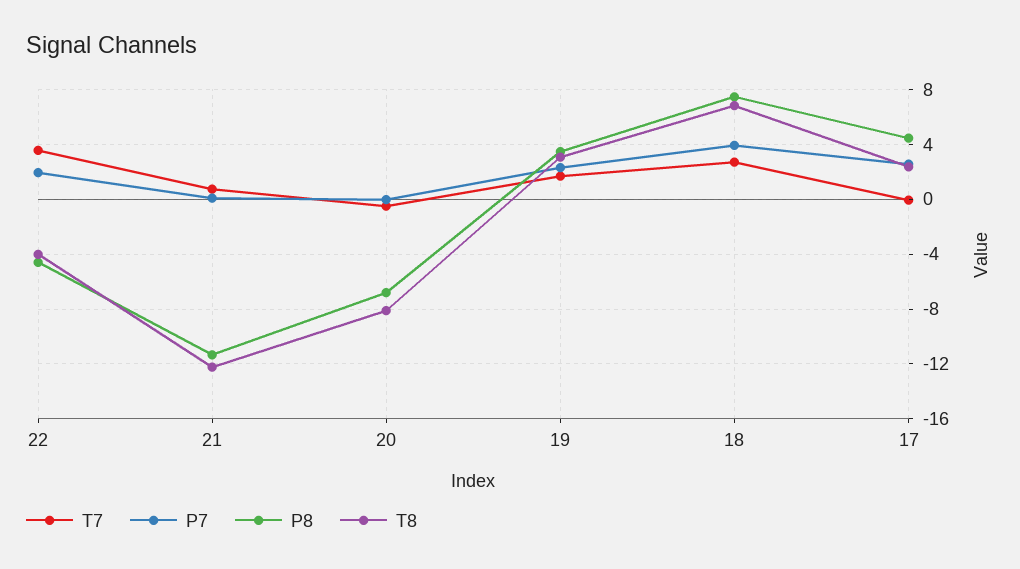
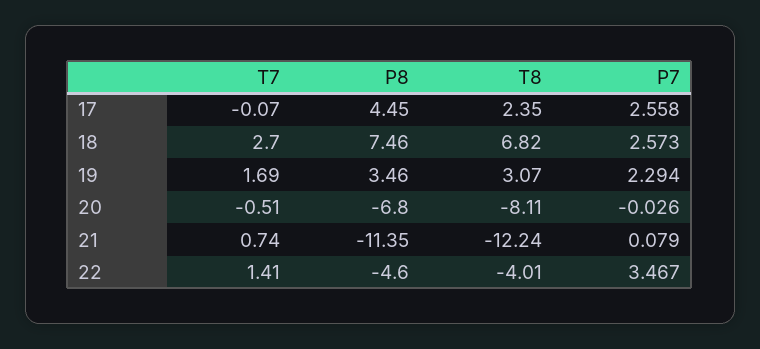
  {
    "T7": {
-     "22": 3.5,
+     "22": 1.41,
      "21": 0.74,
      "20": -0.51,
      "19": 1.69,
      "18": 2.7,
      "17": -0.07
    },
    "P7": {
-     "22": 2,
+     "22": 3.467,
      "21": 0.079,
      "20": -0.026,
      "19": 2.294,
-     "18": 4,
+     "18": 2.573,
      "17": 2.558
    },
    "P8": {
      "22": -4.6,
      "21": -11.35,
      "20": -6.8,
      "19": 3.46,
      "18": 7.46,
      "17": 4.45
    },
    "T8": {
      "22": -4.01,
      "21": -12.24,
      "20": -8.11,
      "19": 3.07,
      "18": 6.82,
      "17": 2.35
    }
  }

